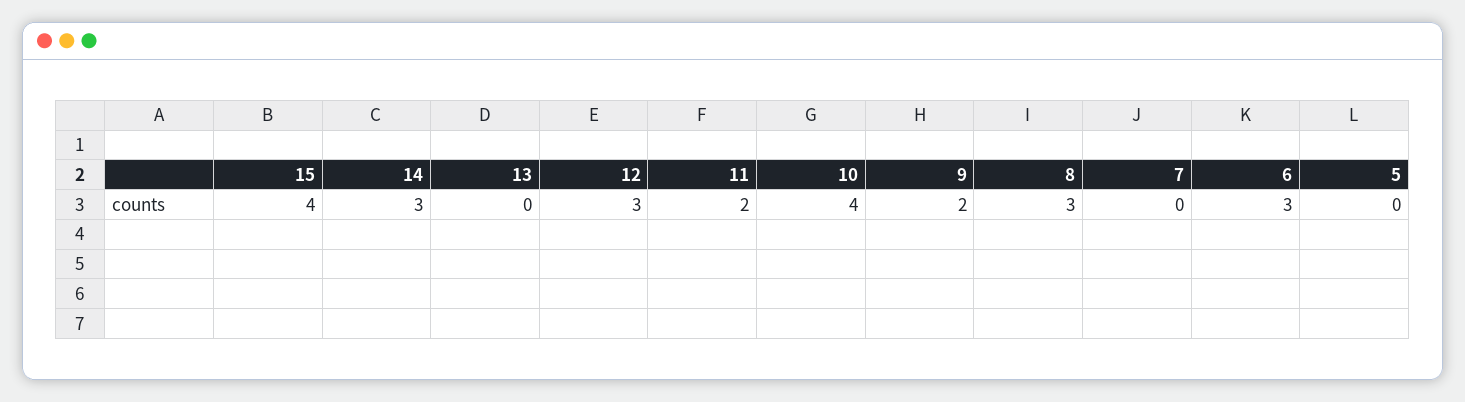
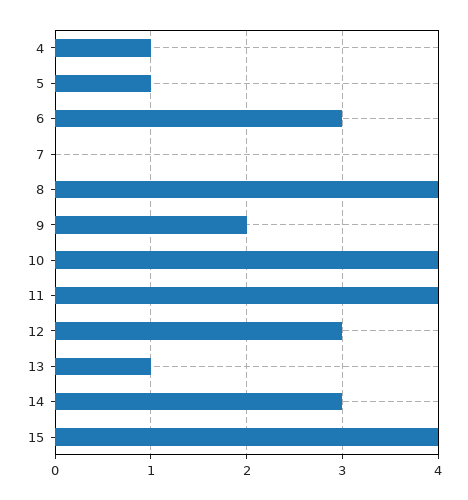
  {
    "15": 4,
    "14": 3,
-   "13": 0,
+   "13": 1,
    "12": 3,
-   "11": 2,
+   "11": 4,
    "10": 4,
    "9": 2,
-   "8": 3,
+   "8": 4,
    "7": 0,
    "6": 3,
-   "5": 0
+   "5": 1,
+   "4": 1
  }

